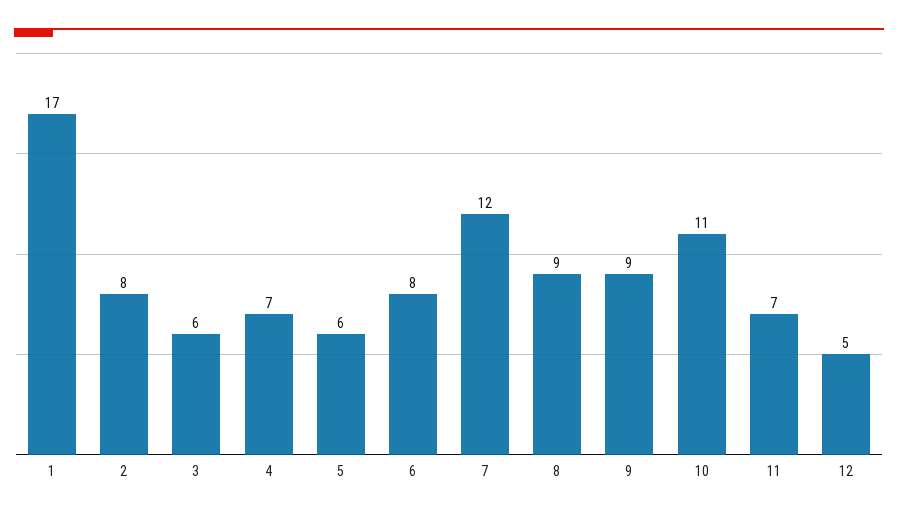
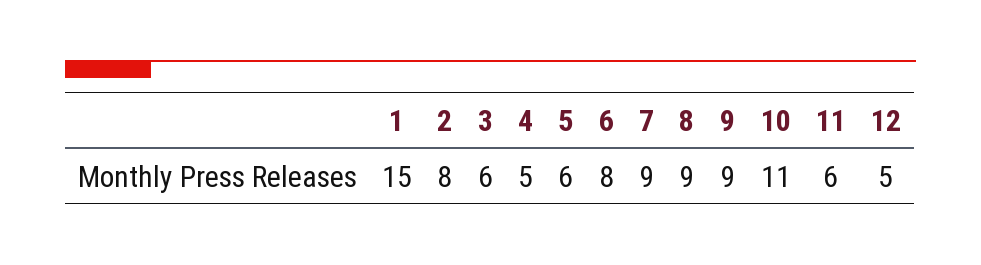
  {
-   "1": 17,
+   "1": 15,
    "2": 8,
    "3": 6,
-   "4": 7,
+   "4": 5,
    "5": 6,
    "6": 8,
-   "7": 12,
+   "7": 9,
    "8": 9,
    "9": 9,
    "10": 11,
-   "11": 7,
+   "11": 6,
    "12": 5
  }

